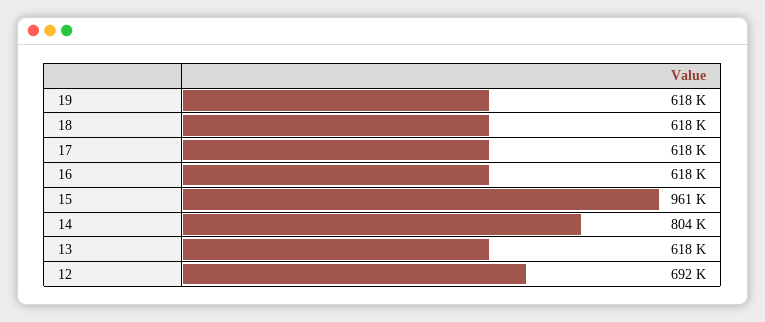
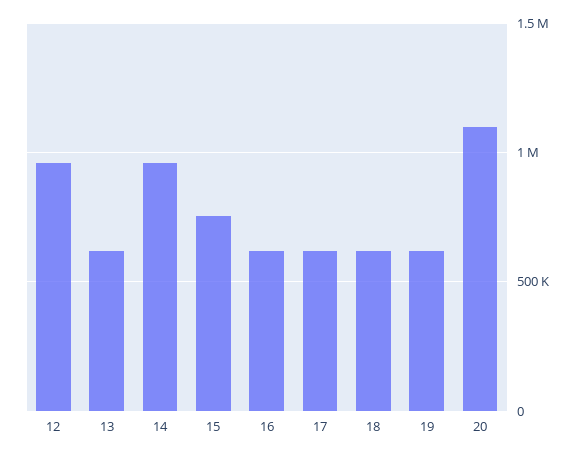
  {
    "19": 618000,
    "18": 618000,
    "17": 618000,
    "16": 618000,
-   "15": 961000,
+   "15": 750000,
-   "14": 804000,
+   "14": 950000,
    "13": 618000,
-   "12": 692000
+   "12": 950000,
+   "20": 1100000
  }

